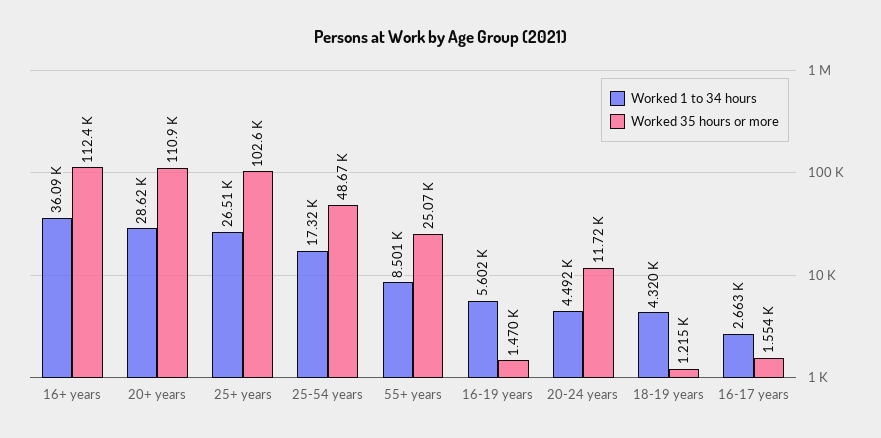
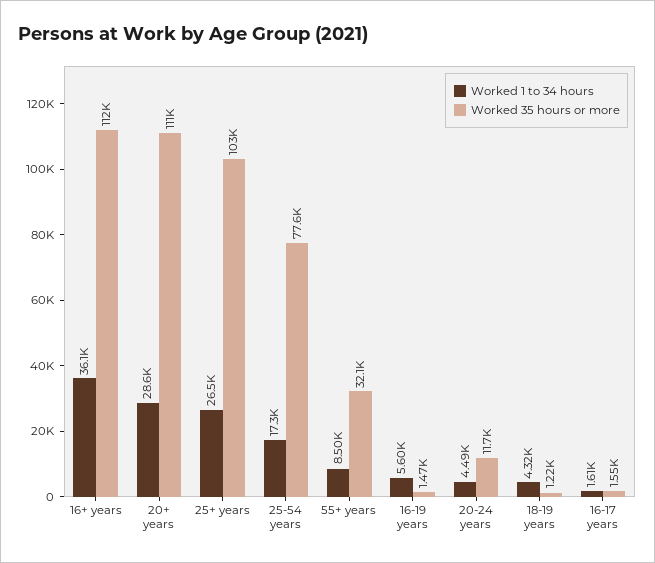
  {
    "Worked 1 to 34 hours": {
      "16+ years": 36090,
      "20+ years": 28620,
      "25+ years": 26510,
      "25-54 years": 17320,
      "55+ years": 8501,
      "16-19 years": 5602,
      "20-24 years": 4492,
      "18-19 years": 4320,
-     "16-17 years": 2663
+     "16-17 years": 1610
    },
    "Worked 35 hours or more": {
      "16+ years": 112400,
      "20+ years": 110900,
      "25+ years": 102600,
-     "25-54 years": 48670,
+     "25-54 years": 77600,
-     "55+ years": 25070,
+     "55+ years": 32100,
      "16-19 years": 1470,
      "20-24 years": 11720,
      "18-19 years": 1215,
      "16-17 years": 1554
    }
  }

